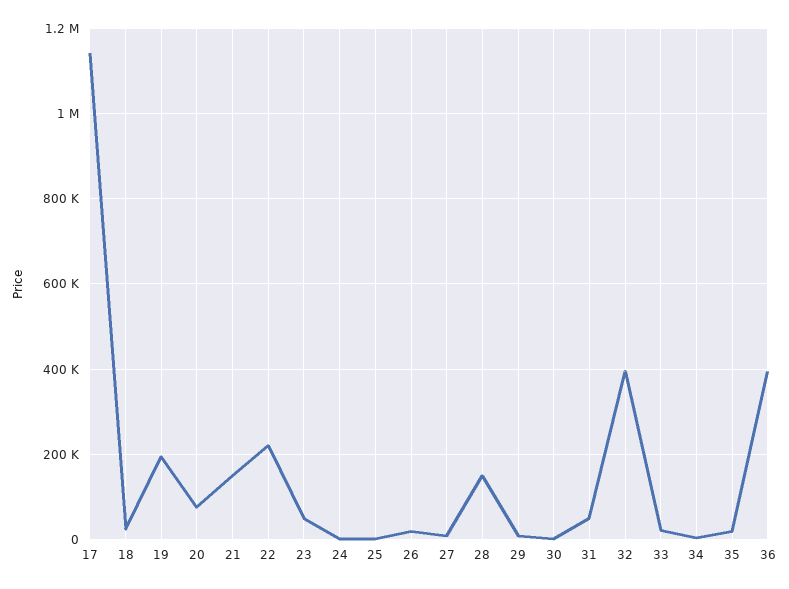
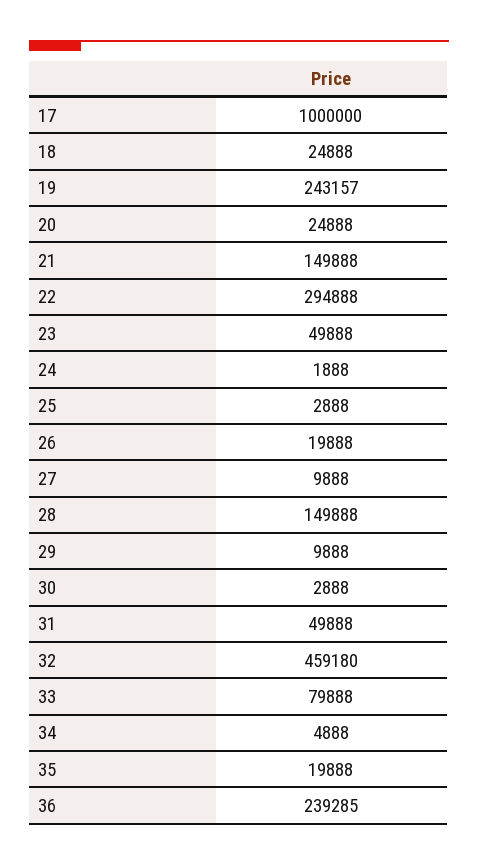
  {
-   "17": 1140000,
+   "17": 1000000,
    "18": 24888,
-   "19": 200000,
+   "19": 243157,
-   "20": 80000,
+   "20": 24888,
    "21": 149888,
-   "22": 220000,
+   "22": 294888,
    "23": 49888,
    "24": 1888,
    "25": 2888,
    "26": 19888,
    "27": 9888,
    "28": 149888,
    "29": 9888,
    "30": 2888,
    "31": 49888,
-   "32": 400000,
+   "32": 459180,
-   "33": 20000,
+   "33": 79888,
    "34": 4888,
    "35": 19888,
-   "36": 400000
+   "36": 239285
  }

